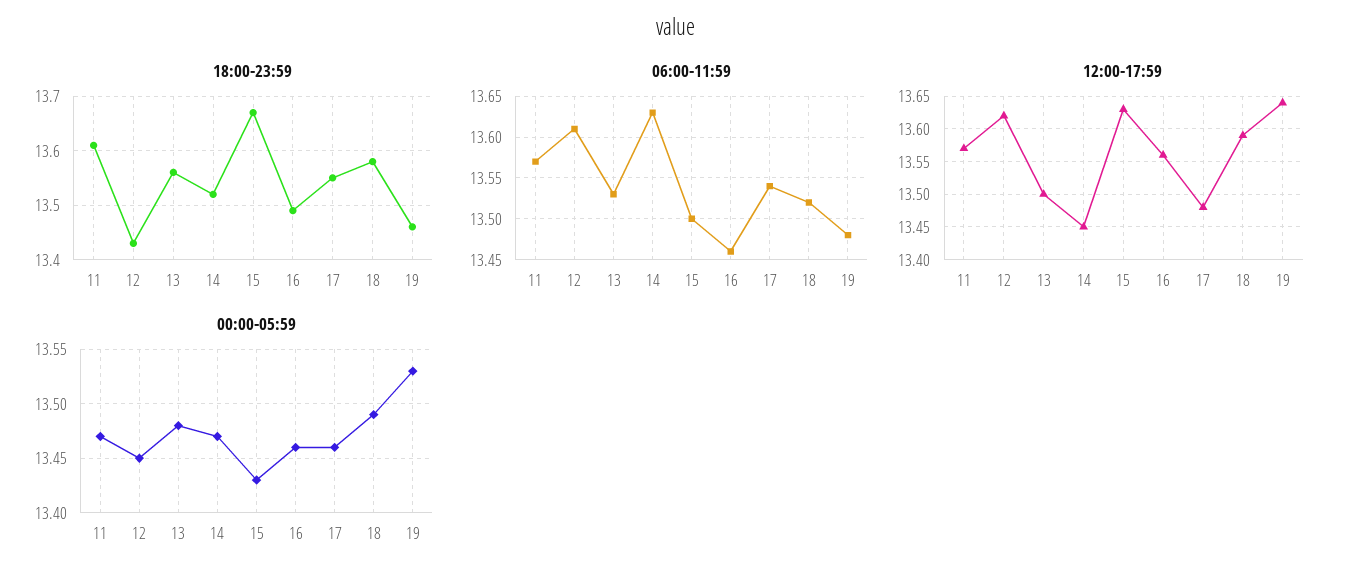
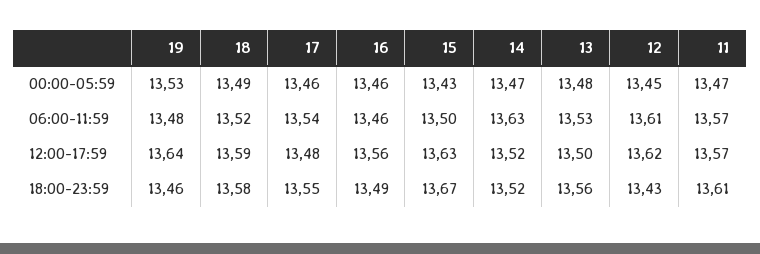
  {
    "18:00-23:59": {
      "11": 13.61,
      "12": 13.43,
      "13": 13.56,
      "14": 13.52,
      "15": 13.67,
      "16": 13.49,
      "17": 13.55,
      "18": 13.58,
      "19": 13.46
    },
    "06:00-11:59": {
      "11": 13.57,
      "12": 13.61,
      "13": 13.53,
      "14": 13.63,
      "15": 13.5,
      "16": 13.46,
      "17": 13.54,
      "18": 13.52,
      "19": 13.48
    },
    "12:00-17:59": {
      "11": 13.57,
      "12": 13.62,
      "13": 13.5,
-     "14": 13.45,
+     "14": 13.52,
      "15": 13.63,
      "16": 13.56,
      "17": 13.48,
      "18": 13.59,
      "19": 13.64
    },
    "00:00-05:59": {
      "11": 13.47,
      "12": 13.45,
      "13": 13.48,
      "14": 13.47,
      "15": 13.43,
      "16": 13.46,
      "17": 13.46,
      "18": 13.49,
      "19": 13.53
    }
  }

